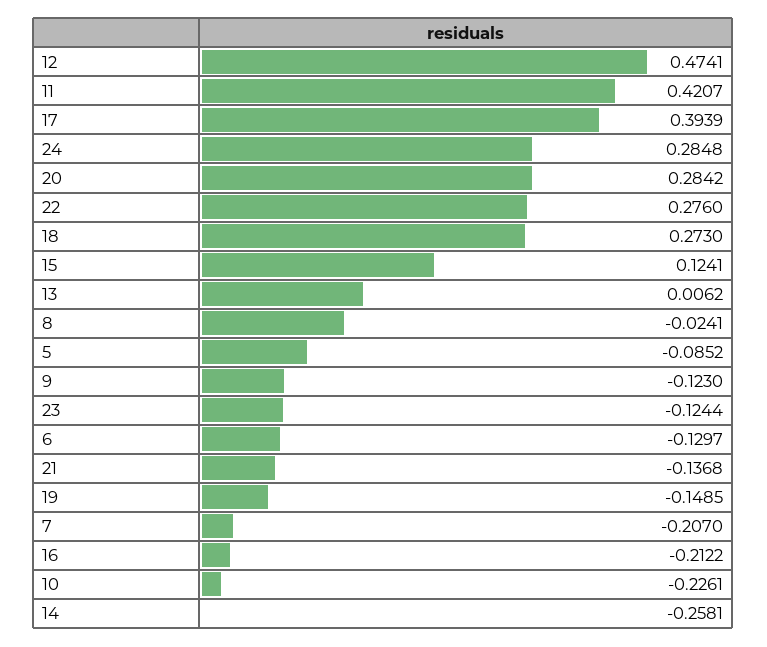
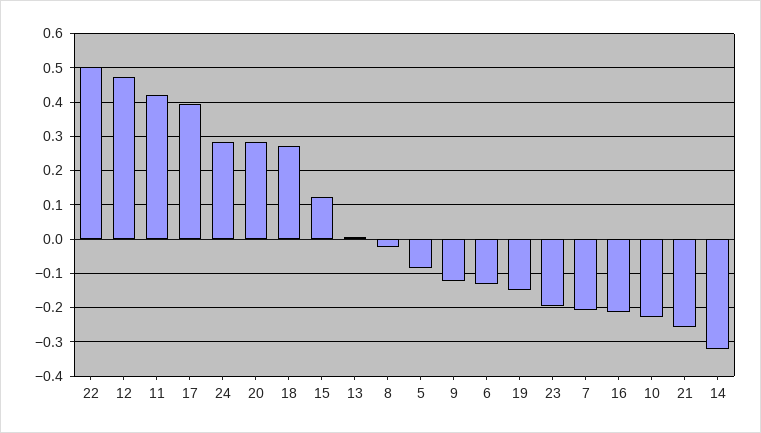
  {
    "12": 0.4741,
    "11": 0.4207,
    "17": 0.3939,
    "24": 0.2848,
    "20": 0.2842,
-   "22": 0.276,
+   "22": 0.5,
    "18": 0.273,
    "15": 0.1241,
    "13": 0.0062,
    "8": -0.0241,
    "5": -0.0852,
    "9": -0.123,
-   "23": -0.1244,
+   "23": -0.2,
    "6": -0.1297,
-   "21": -0.1368,
+   "21": -0.26,
    "19": -0.1485,
    "7": -0.207,
    "16": -0.2122,
    "10": -0.2261,
-   "14": -0.2581
+   "14": -0.32
  }

